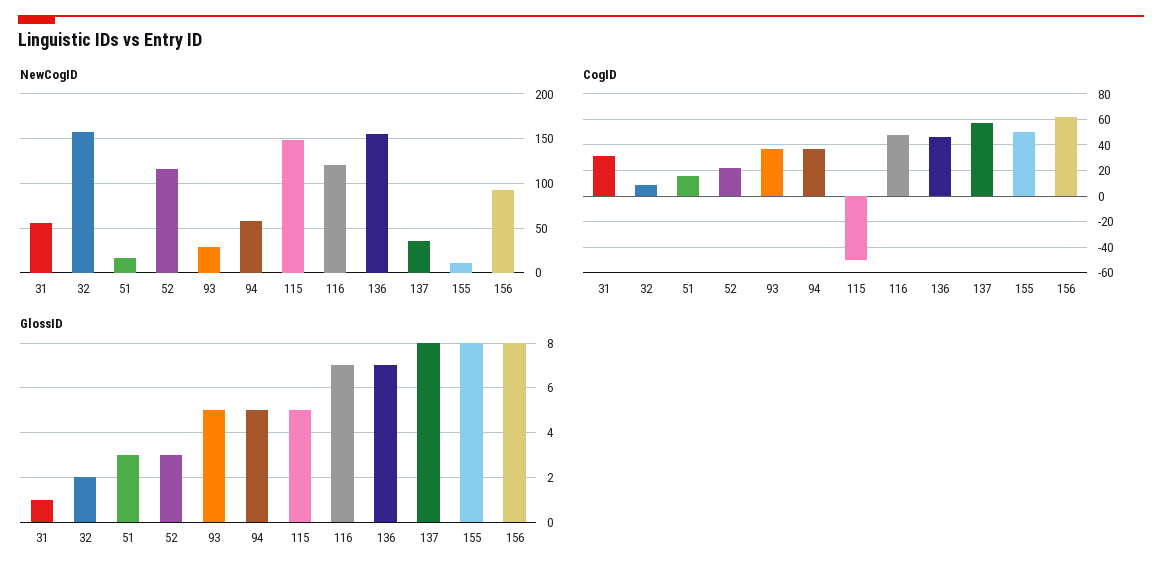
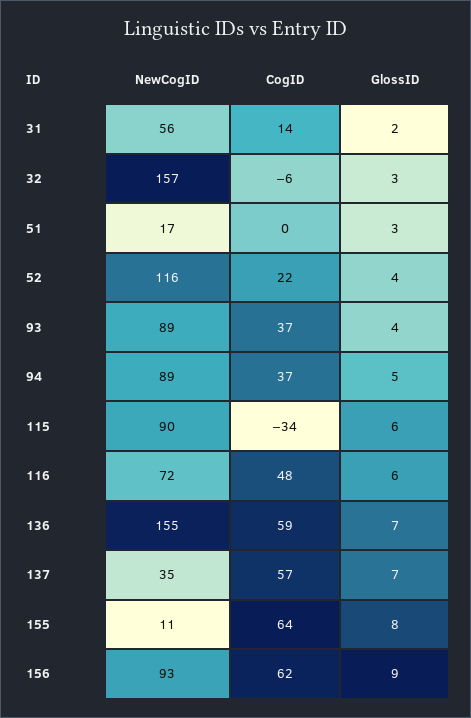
  {
    "NewCogID": {
      "31": 56,
      "32": 157,
      "51": 17,
      "52": 116,
-     "93": 30,
+     "93": 89,
-     "94": 60,
+     "94": 89,
-     "115": 150,
+     "115": 90,
-     "116": 120,
+     "116": 72,
      "136": 155,
      "137": 35,
      "155": 11,
      "156": 93
    },
    "CogID": {
-     "31": 30,
+     "31": 14,
-     "32": 10,
+     "32": -6,
-     "51": 15,
+     "51": 0,
      "52": 22,
      "93": 37,
      "94": 37,
-     "115": -50,
+     "115": -34,
      "116": 48,
-     "136": 45,
+     "136": 59,
      "137": 57,
-     "155": 50,
+     "155": 64,
      "156": 62
    },
    "GlossID": {
-     "31": 1,
+     "31": 2,
-     "32": 2,
+     "32": 3,
      "51": 3,
-     "52": 3,
+     "52": 4,
-     "93": 5,
+     "93": 4,
      "94": 5,
-     "115": 5,
+     "115": 6,
-     "116": 7,
+     "116": 6,
      "136": 7,
-     "137": 8,
+     "137": 7,
      "155": 8,
-     "156": 8
+     "156": 9
    }
  }

